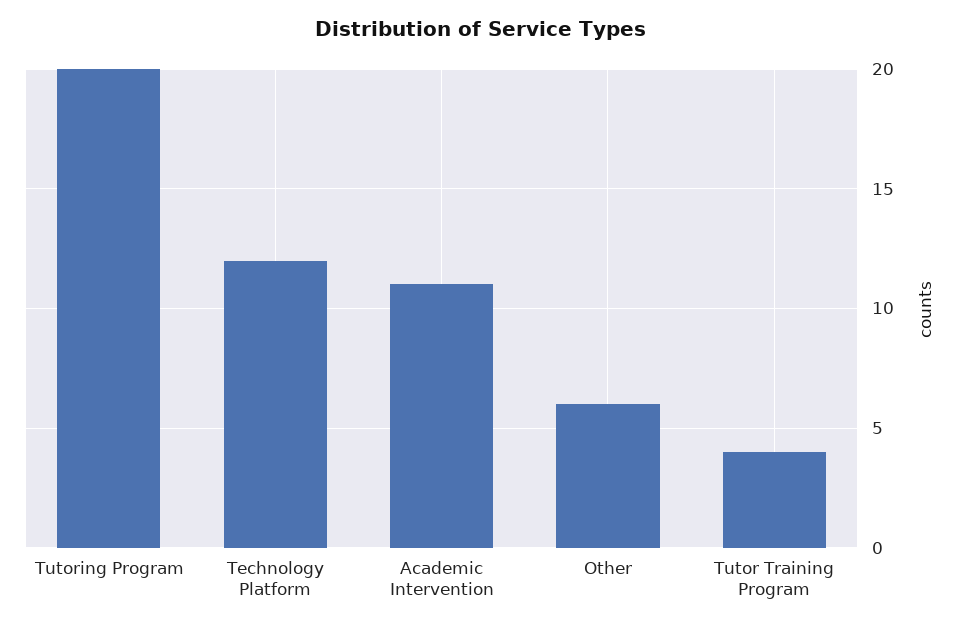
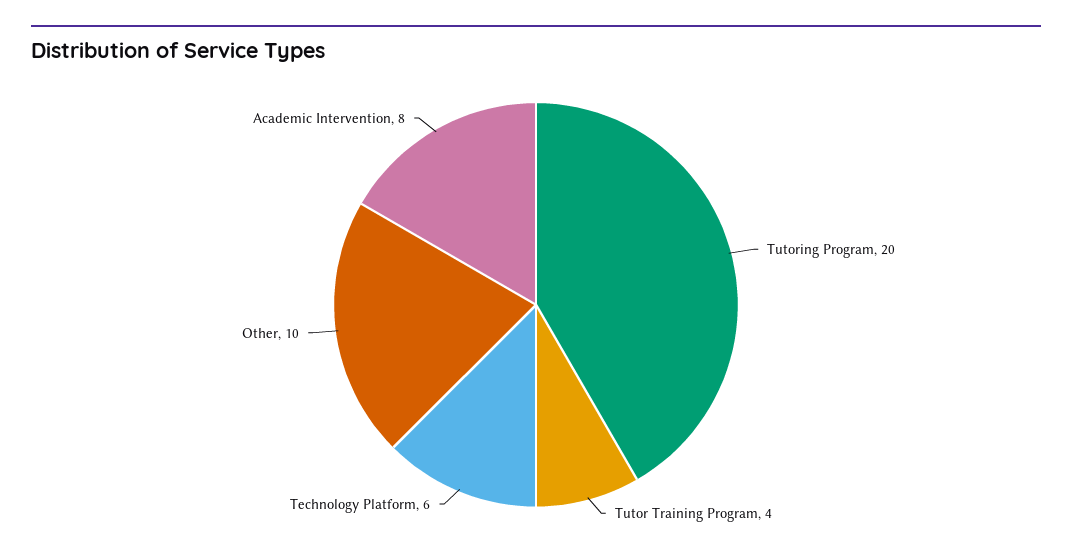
  {
    "Tutoring Program": 20,
-   "Technology Platform": 12,
+   "Technology Platform": 6,
-   "Academic Intervention": 11,
+   "Academic Intervention": 8,
-   "Other": 6,
+   "Other": 10,
    "Tutor Training Program": 4
  }

